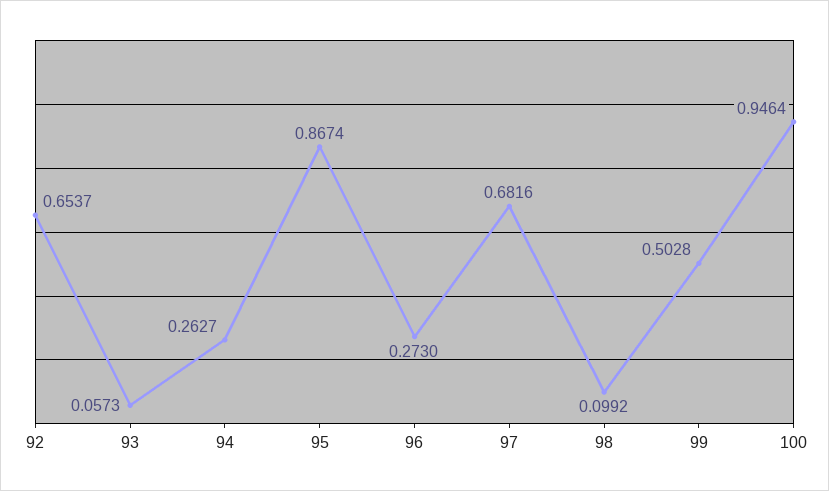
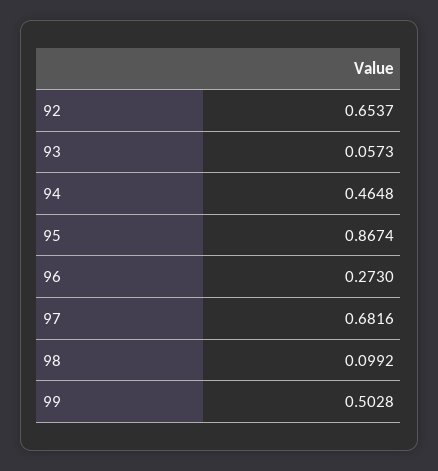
  {
    "92": 0.6537,
    "93": 0.0573,
-   "94": 0.2627,
+   "94": 0.4648,
    "95": 0.8674,
    "96": 0.273,
    "97": 0.6816,
    "98": 0.0992,
-   "99": 0.5028,
+   "99": 0.5028
-   "100": 0.9464
  }

